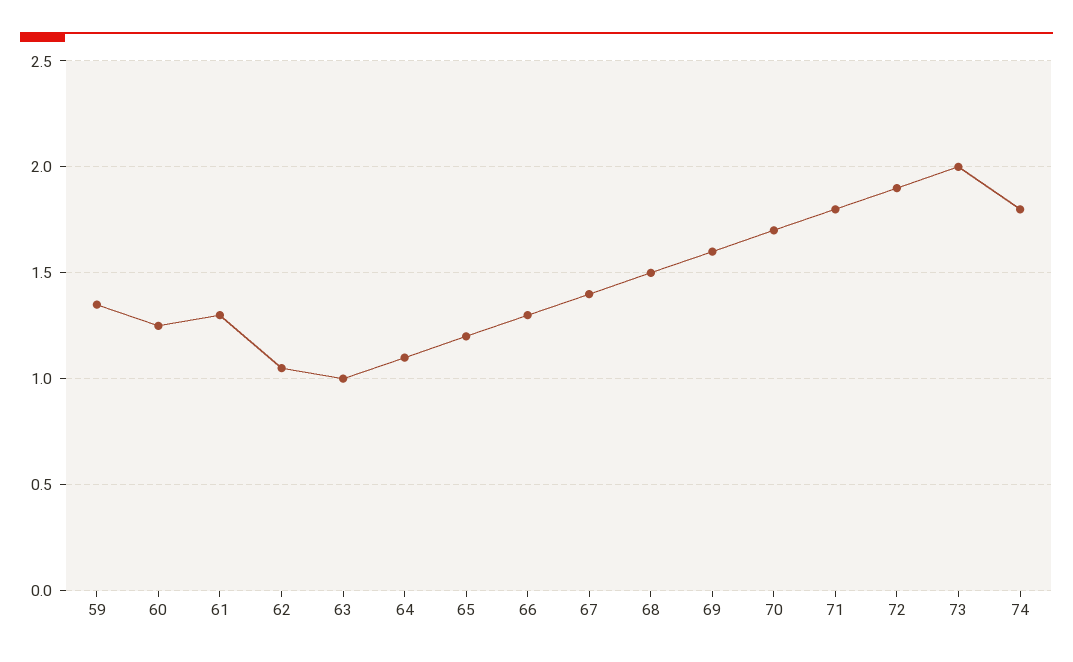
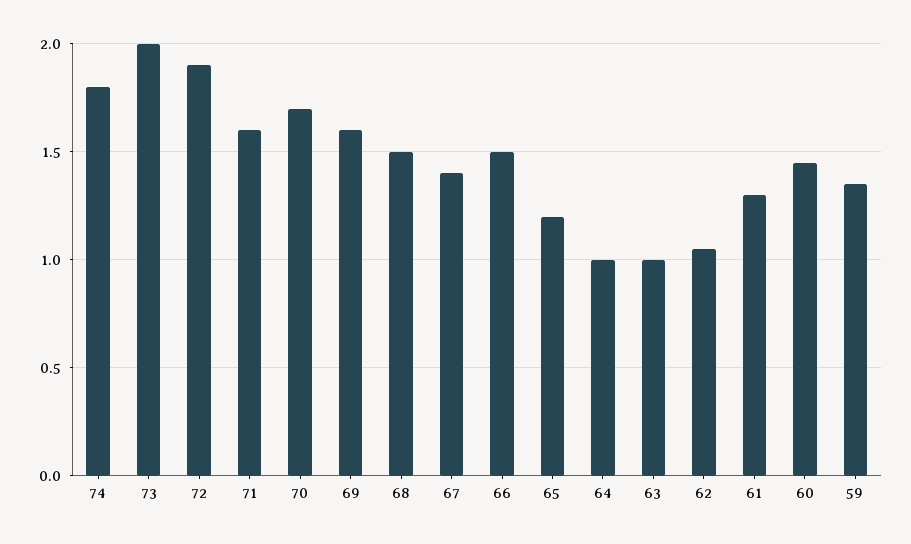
  {
    "59": 1.35,
-   "60": 1.25,
+   "60": 1.45,
    "61": 1.3,
    "62": 1.05,
    "63": 1,
-   "64": 1.1,
+   "64": 1,
    "65": 1.2,
-   "66": 1.3,
+   "66": 1.5,
    "67": 1.4,
    "68": 1.5,
    "69": 1.6,
    "70": 1.7,
-   "71": 1.8,
+   "71": 1.6,
    "72": 1.9,
    "73": 2,
    "74": 1.8
  }

